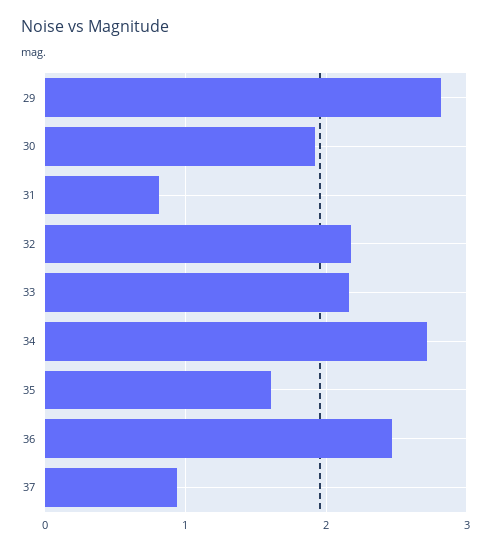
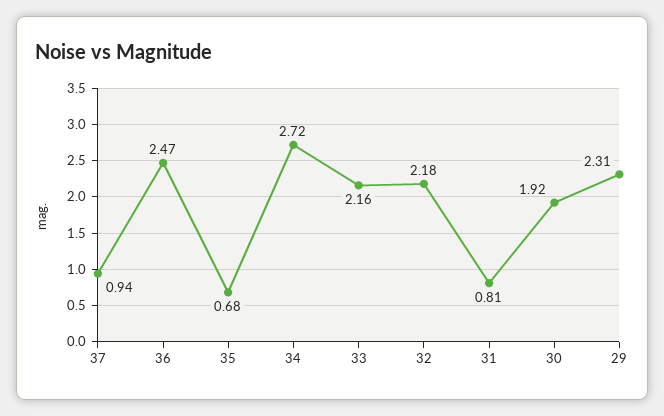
  {
-   "29": 2.8,
+   "29": 2.31,
    "30": 1.92,
    "31": 0.81,
    "32": 2.18,
    "33": 2.16,
    "34": 2.72,
-   "35": 1.6,
+   "35": 0.68,
    "36": 2.47,
    "37": 0.94
  }

